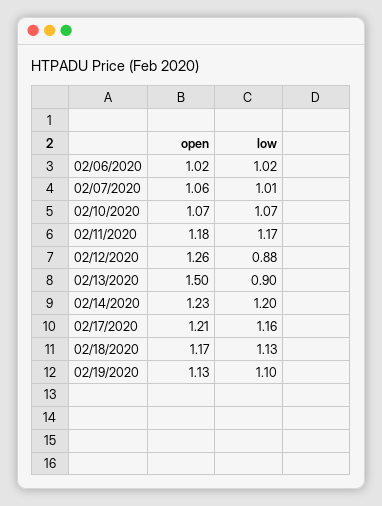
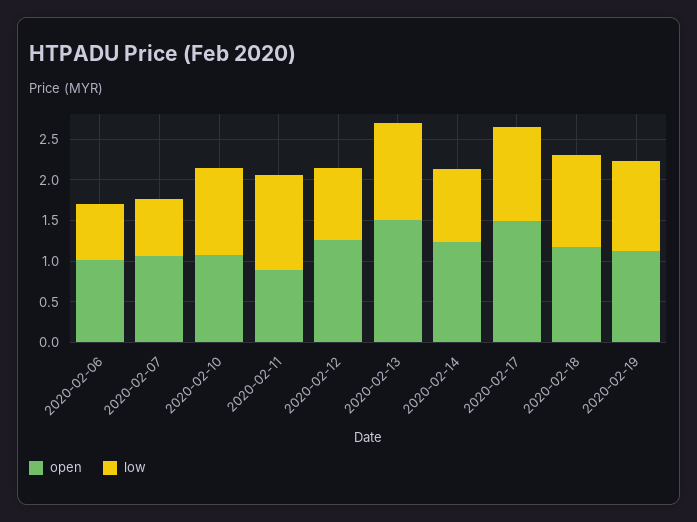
  {
    "open": {
      "02/06/2020": 1.02,
      "02/07/2020": 1.06,
      "02/10/2020": 1.07,
-     "02/11/2020": 1.18,
+     "02/11/2020": 0.9,
      "02/12/2020": 1.26,
      "02/13/2020": 1.5,
      "02/14/2020": 1.23,
-     "02/17/2020": 1.21,
+     "02/17/2020": 1.5,
      "02/18/2020": 1.17,
      "02/19/2020": 1.13
    },
    "low": {
-     "02/06/2020": 1.02,
+     "02/06/2020": 0.7,
-     "02/07/2020": 1.01,
+     "02/07/2020": 0.7,
      "02/10/2020": 1.07,
      "02/11/2020": 1.17,
      "02/12/2020": 0.88,
-     "02/13/2020": 0.9,
+     "02/13/2020": 1.2,
-     "02/14/2020": 1.2,
+     "02/14/2020": 0.9,
      "02/17/2020": 1.16,
      "02/18/2020": 1.13,
      "02/19/2020": 1.1
    }
  }

